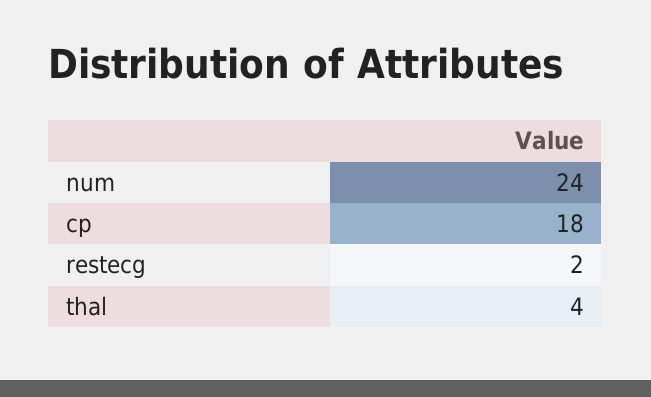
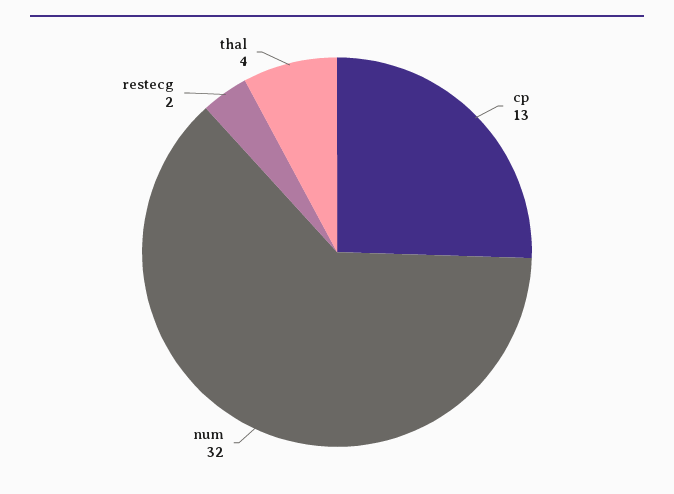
  {
-   "num": 24,
+   "num": 32,
-   "cp": 18,
+   "cp": 13,
    "restecg": 2,
    "thal": 4
  }

